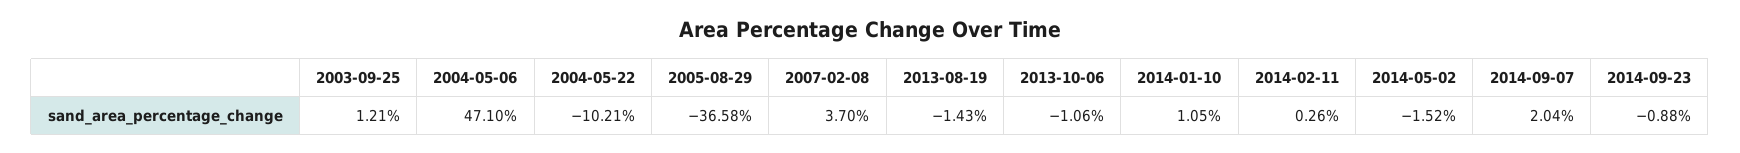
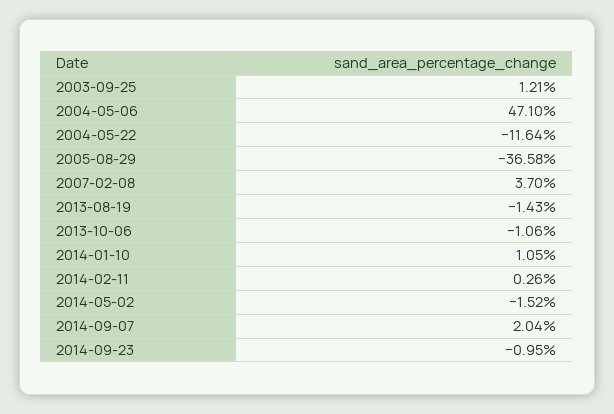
  {
    "2003-09-25": 1.21,
    "2004-05-06": 47.1,
-   "2004-05-22": -10.21,
+   "2004-05-22": -11.64,
    "2005-08-29": -36.58,
    "2007-02-08": 3.7,
    "2013-08-19": -1.43,
    "2013-10-06": -1.06,
    "2014-01-10": 1.05,
    "2014-02-11": 0.26,
    "2014-05-02": -1.52,
    "2014-09-07": 2.04,
-   "2014-09-23": -0.88
+   "2014-09-23": -0.95
  }

